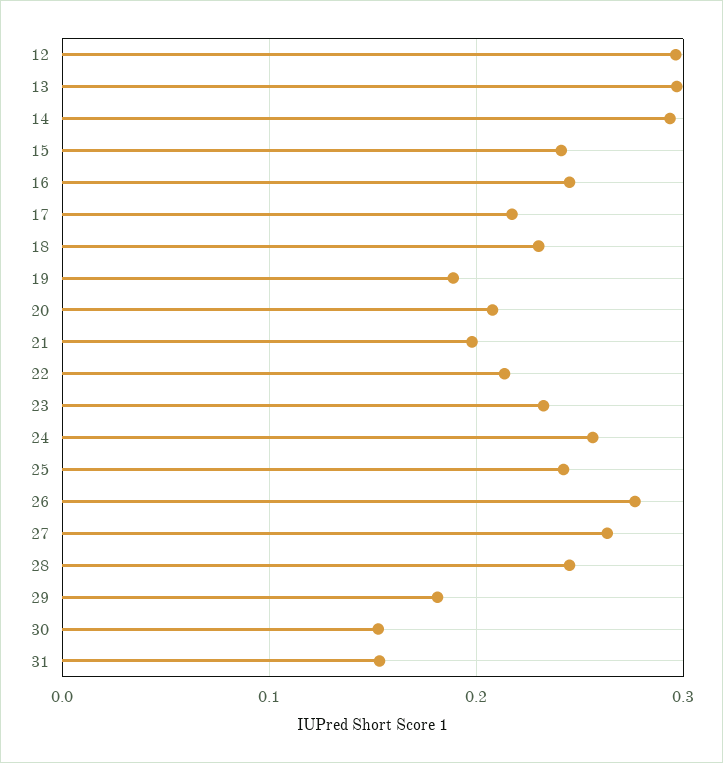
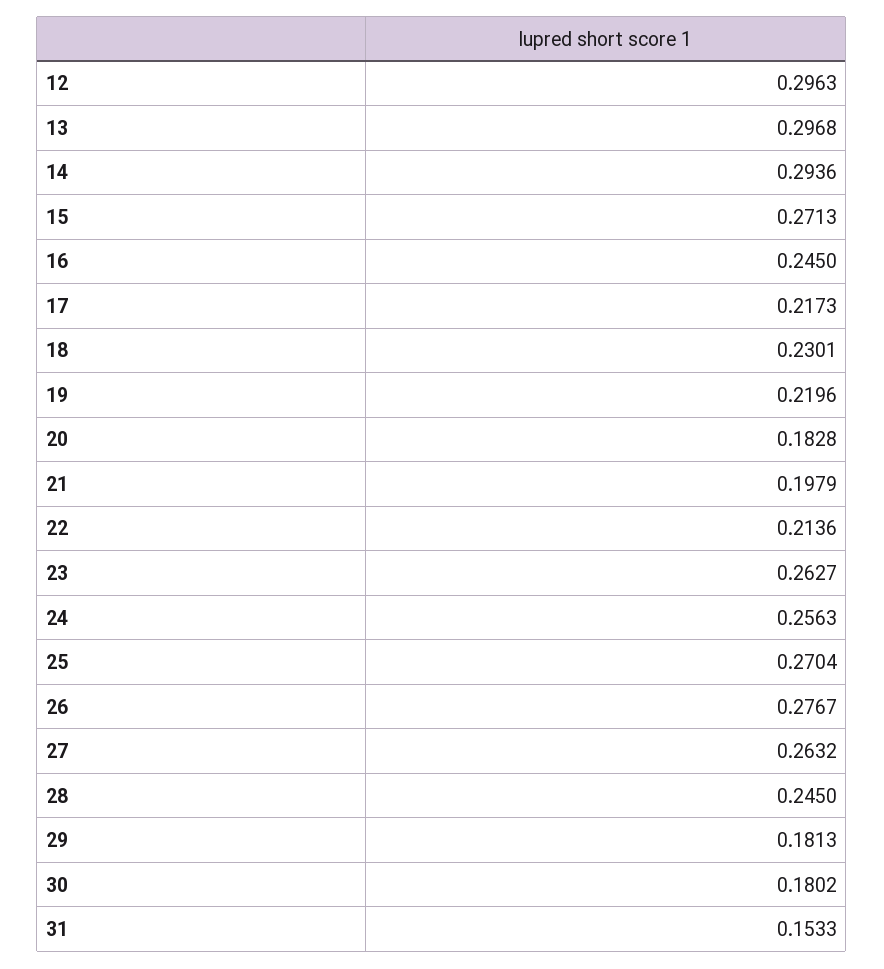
  {
    "12": 0.2963,
    "13": 0.2968,
    "14": 0.2936,
-   "15": 0.24,
+   "15": 0.2713,
    "16": 0.245,
    "17": 0.2173,
    "18": 0.2301,
-   "19": 0.19,
+   "19": 0.2196,
-   "20": 0.21,
+   "20": 0.1828,
    "21": 0.1979,
    "22": 0.2136,
-   "23": 0.23,
+   "23": 0.2627,
    "24": 0.2563,
-   "25": 0.24,
+   "25": 0.2704,
    "26": 0.2767,
    "27": 0.2632,
    "28": 0.245,
    "29": 0.1813,
-   "30": 0.15,
+   "30": 0.1802,
    "31": 0.1533
  }

